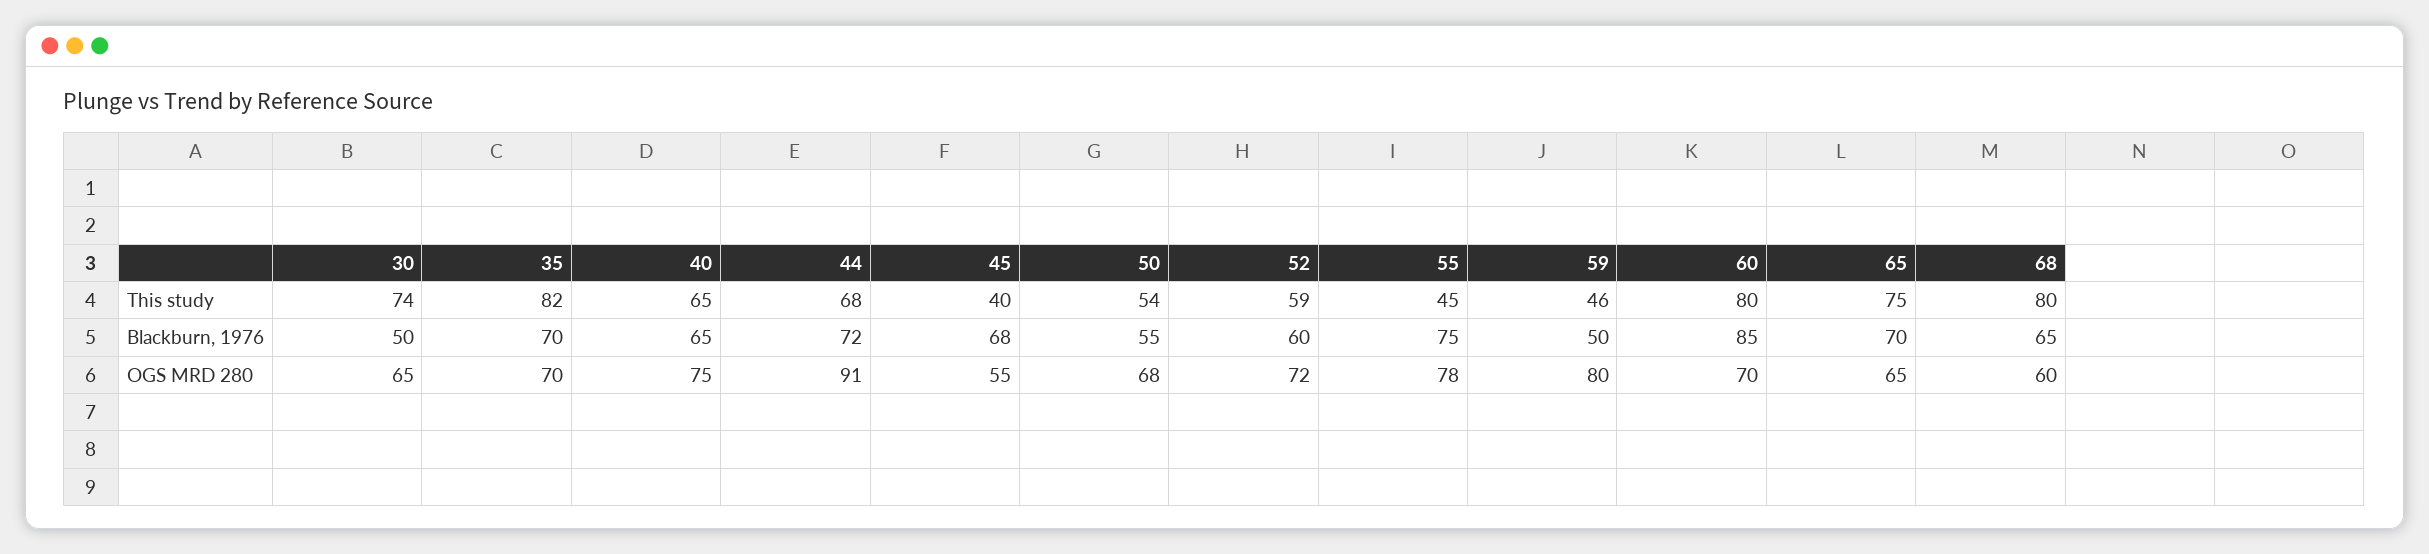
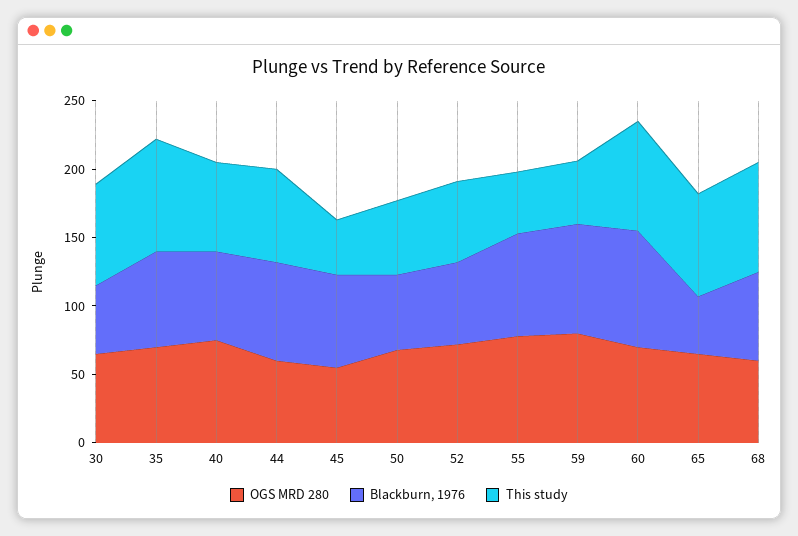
  {
    "This study": {
      "30": 74,
      "35": 82,
      "40": 65,
      "44": 68,
      "45": 40,
      "50": 54,
      "52": 59,
      "55": 45,
      "59": 46,
      "60": 80,
      "65": 75,
      "68": 80
    },
    "Blackburn, 1976": {
      "30": 50,
      "35": 70,
      "40": 65,
      "44": 72,
      "45": 68,
      "50": 55,
      "52": 60,
      "55": 75,
-     "59": 50,
+     "59": 80,
      "60": 85,
-     "65": 70,
+     "65": 40,
      "68": 65
    },
    "OGS MRD 280": {
      "30": 65,
      "35": 70,
      "40": 75,
-     "44": 91,
+     "44": 60,
      "45": 55,
      "50": 68,
      "52": 72,
      "55": 78,
      "59": 80,
      "60": 70,
      "65": 65,
      "68": 60
    }
  }

